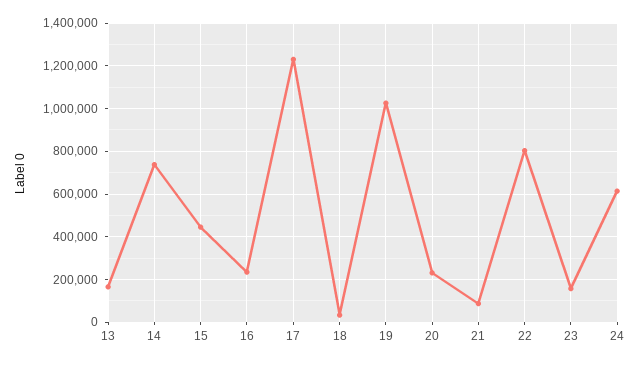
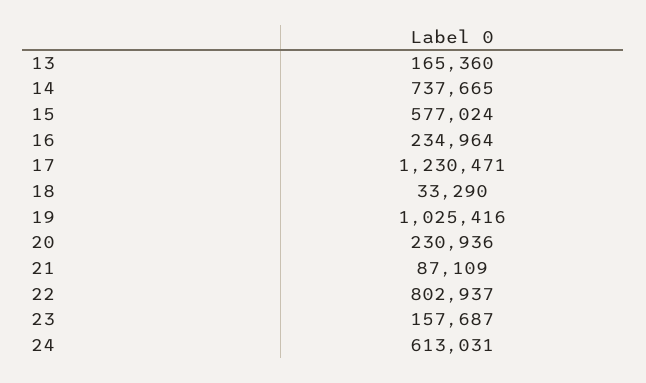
  {
    "13": 165360,
    "14": 737665,
-   "15": 450000,
+   "15": 577024,
    "16": 234964,
    "17": 1230471,
    "18": 33290,
    "19": 1025416,
    "20": 230936,
    "21": 87109,
    "22": 802937,
    "23": 157687,
    "24": 613031
  }

